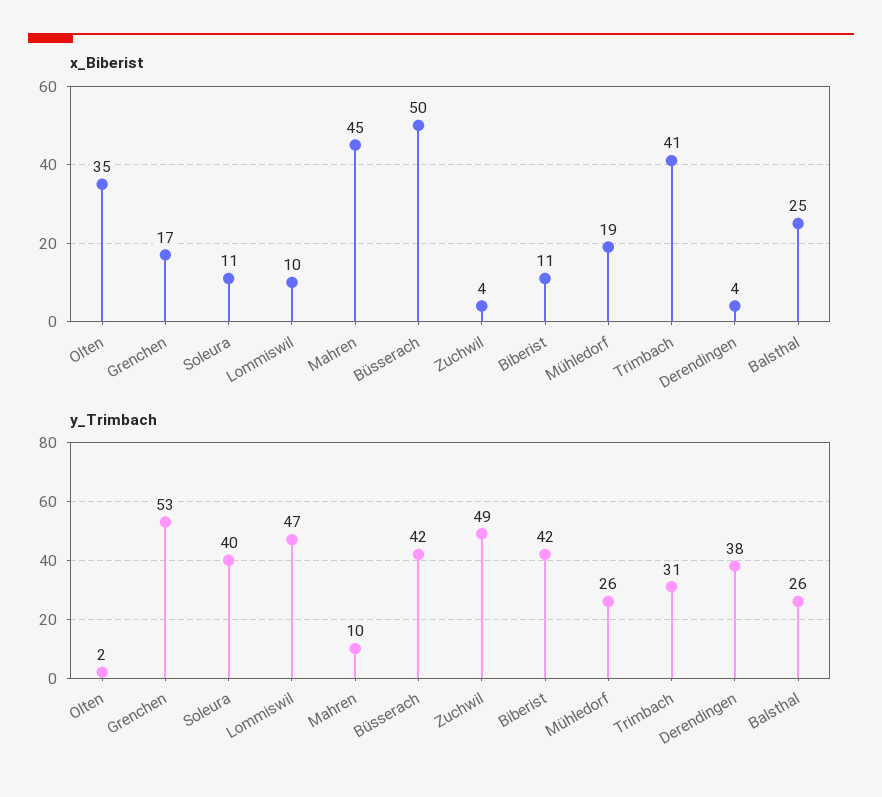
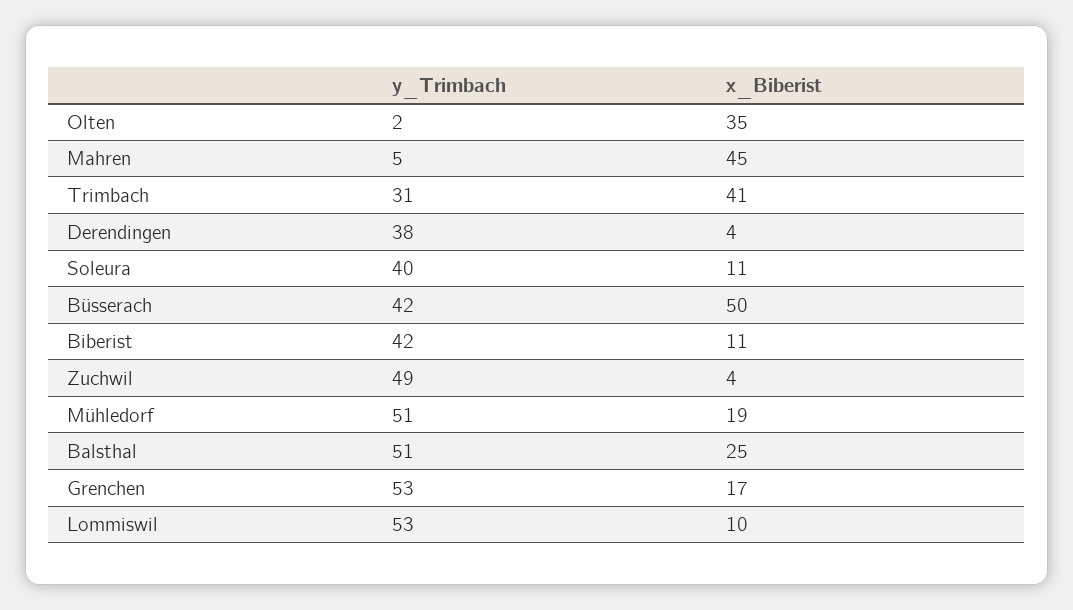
  {
    "x_Biberist": {
      "Olten": 35,
      "Grenchen": 17,
      "Soleura": 11,
      "Lommiswil": 10,
      "Mahren": 45,
      "Büsserach": 50,
      "Zuchwil": 4,
      "Biberist": 11,
      "Mühledorf": 19,
      "Trimbach": 41,
      "Derendingen": 4,
      "Balsthal": 25
    },
    "y_Trimbach": {
      "Olten": 2,
      "Grenchen": 53,
      "Soleura": 40,
-     "Lommiswil": 47,
+     "Lommiswil": 53,
-     "Mahren": 10,
+     "Mahren": 5,
      "Büsserach": 42,
      "Zuchwil": 49,
      "Biberist": 42,
-     "Mühledorf": 26,
+     "Mühledorf": 51,
      "Trimbach": 31,
      "Derendingen": 38,
-     "Balsthal": 26
+     "Balsthal": 51
    }
  }

